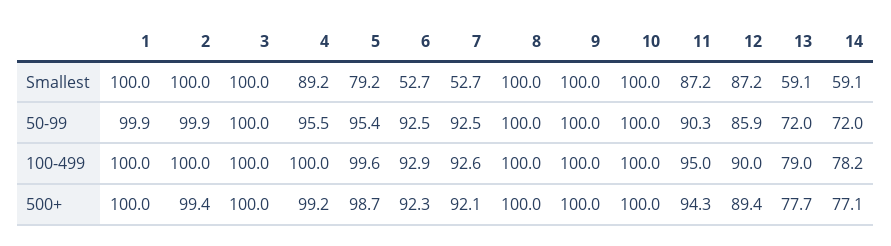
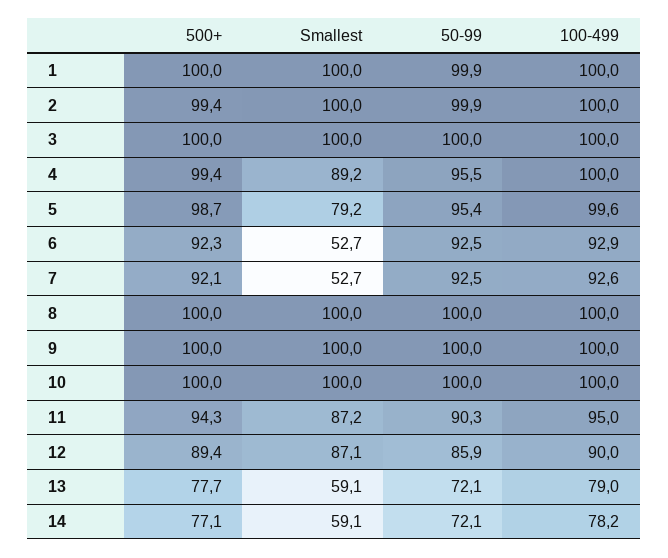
  {
    "1": {
      "Smallest": 100,
      "50-99": 99.9,
      "100-499": 100,
      "500+": 100
    },
    "2": {
      "Smallest": 100,
      "50-99": 99.9,
      "100-499": 100,
      "500+": 99.4
    },
    "3": {
      "Smallest": 100,
      "50-99": 100,
      "100-499": 100,
      "500+": 100
    },
    "4": {
      "Smallest": 89.2,
      "50-99": 95.5,
      "100-499": 100,
-     "500+": 99.2
+     "500+": 99.4
    },
    "5": {
      "Smallest": 79.2,
      "50-99": 95.4,
      "100-499": 99.6,
      "500+": 98.7
    },
    "6": {
      "Smallest": 52.7,
      "50-99": 92.5,
      "100-499": 92.9,
      "500+": 92.3
    },
    "7": {
      "Smallest": 52.7,
      "50-99": 92.5,
      "100-499": 92.6,
      "500+": 92.1
    },
    "8": {
      "Smallest": 100,
      "50-99": 100,
      "100-499": 100,
      "500+": 100
    },
    "9": {
      "Smallest": 100,
      "50-99": 100,
      "100-499": 100,
      "500+": 100
    },
    "10": {
      "Smallest": 100,
      "50-99": 100,
      "100-499": 100,
      "500+": 100
    },
    "11": {
      "Smallest": 87.2,
      "50-99": 90.3,
      "100-499": 95,
      "500+": 94.3
    },
    "12": {
-     "Smallest": 87.2,
+     "Smallest": 87.1,
      "50-99": 85.9,
      "100-499": 90,
      "500+": 89.4
    },
    "13": {
      "Smallest": 59.1,
-     "50-99": 72,
+     "50-99": 72.1,
      "100-499": 79,
      "500+": 77.7
    },
    "14": {
      "Smallest": 59.1,
-     "50-99": 72,
+     "50-99": 72.1,
      "100-499": 78.2,
      "500+": 77.1
    }
  }

